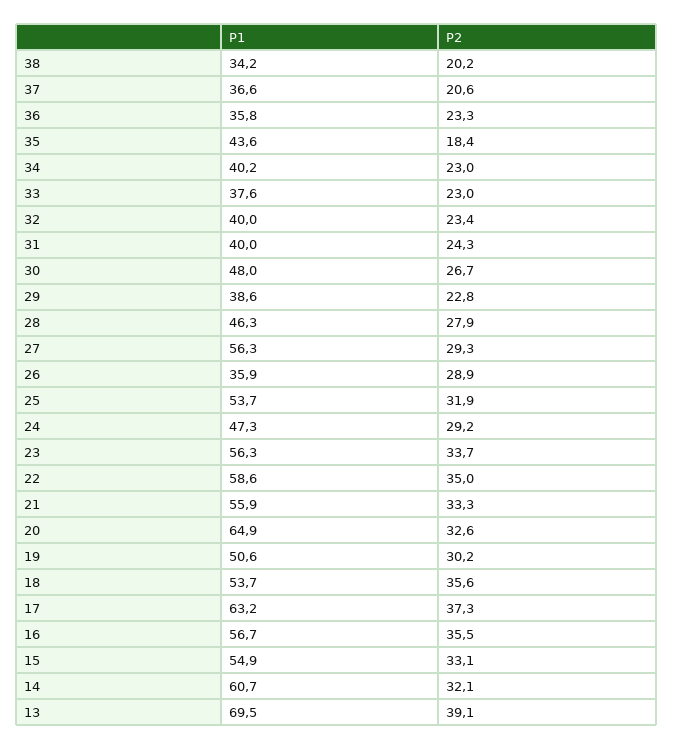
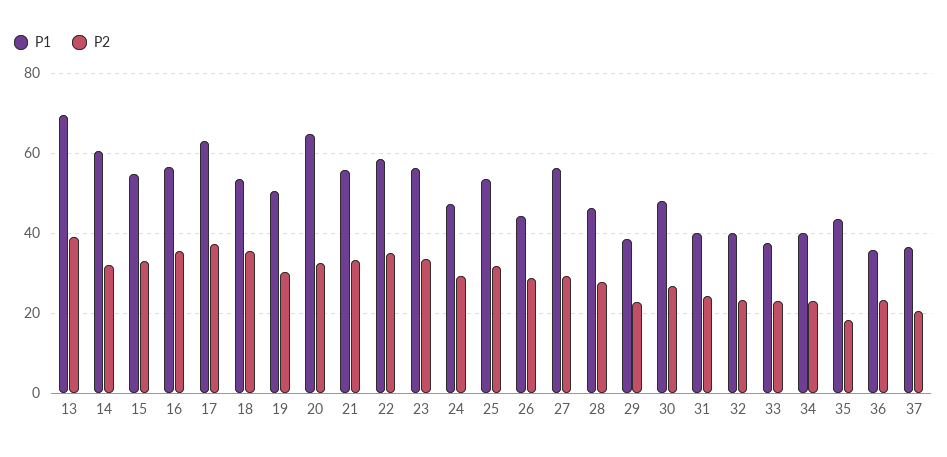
  {
    "P1": {
-     "38": 34.2,
      "37": 36.6,
      "36": 35.8,
      "35": 43.6,
      "34": 40.2,
      "33": 37.6,
      "32": 40,
      "31": 40,
      "30": 48,
      "29": 38.6,
      "28": 46.3,
      "27": 56.3,
-     "26": 35.9,
+     "26": 44,
      "25": 53.7,
      "24": 47.3,
      "23": 56.3,
      "22": 58.6,
      "21": 55.9,
      "20": 64.9,
      "19": 50.6,
      "18": 53.7,
      "17": 63.2,
      "16": 56.7,
      "15": 54.9,
      "14": 60.7,
      "13": 69.5
    },
    "P2": {
-     "38": 20.2,
      "37": 20.6,
      "36": 23.3,
      "35": 18.4,
      "34": 23,
      "33": 23,
      "32": 23.4,
      "31": 24.3,
      "30": 26.7,
      "29": 22.8,
      "28": 27.9,
      "27": 29.3,
      "26": 28.9,
      "25": 31.9,
      "24": 29.2,
      "23": 33.7,
      "22": 35,
      "21": 33.3,
      "20": 32.6,
      "19": 30.2,
      "18": 35.6,
      "17": 37.3,
      "16": 35.5,
      "15": 33.1,
      "14": 32.1,
      "13": 39.1
    }
  }

